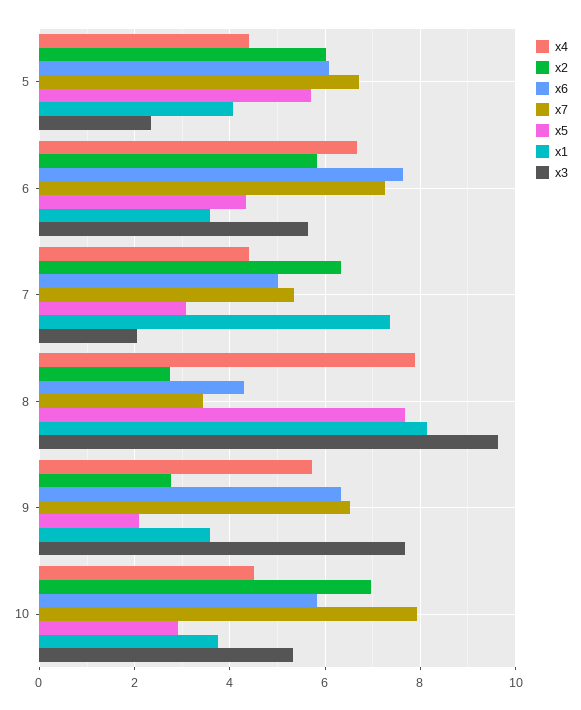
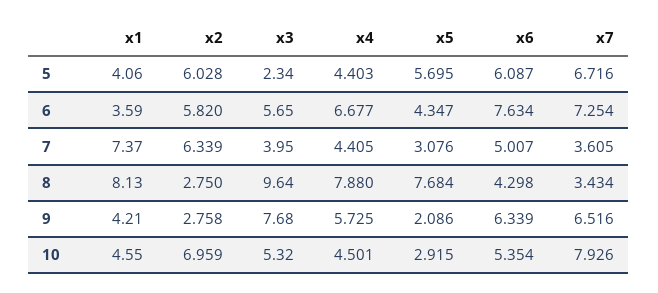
  {
    "x4": {
      "5": 4.403,
      "6": 6.677,
      "7": 4.405,
      "8": 7.88,
      "9": 5.725,
      "10": 4.501
    },
    "x2": {
      "5": 6.028,
      "6": 5.82,
      "7": 6.339,
      "8": 2.75,
      "9": 2.758,
      "10": 6.959
    },
    "x6": {
      "5": 6.087,
      "6": 7.634,
      "7": 5.007,
      "8": 4.298,
      "9": 6.339,
-     "10": 5.8
+     "10": 5.354
    },
    "x7": {
      "5": 6.716,
      "6": 7.254,
-     "7": 5.4,
+     "7": 3.605,
      "8": 3.434,
      "9": 6.516,
      "10": 7.926
    },
    "x5": {
      "5": 5.695,
      "6": 4.347,
      "7": 3.076,
      "8": 7.684,
      "9": 2.086,
      "10": 2.915
    },
    "x1": {
      "5": 4.06,
      "6": 3.59,
      "7": 7.37,
      "8": 8.13,
-     "9": 3.6,
+     "9": 4.21,
-     "10": 3.8
+     "10": 4.55
    },
    "x3": {
      "5": 2.34,
      "6": 5.65,
-     "7": 2,
+     "7": 3.95,
      "8": 9.64,
      "9": 7.68,
      "10": 5.32
    }
  }

